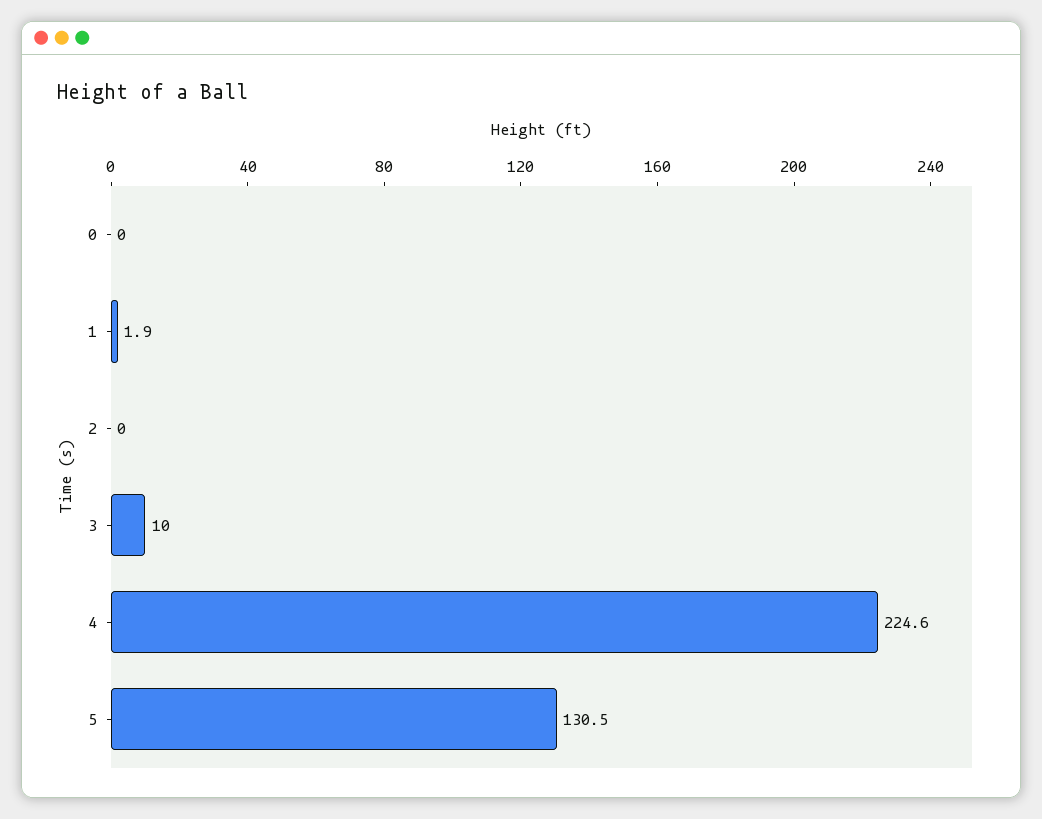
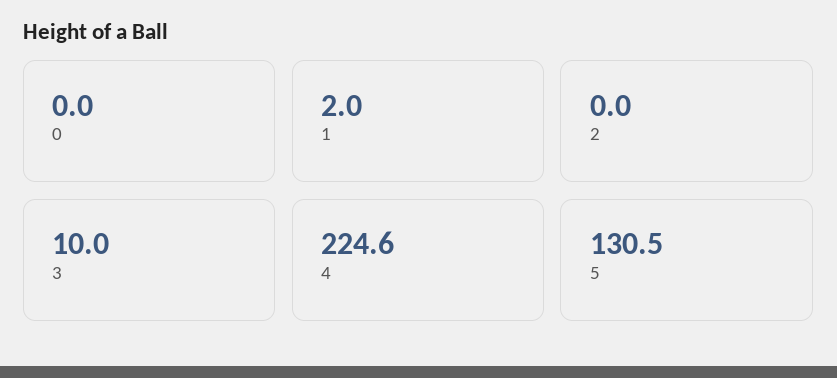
  {
    "0": 0,
-   "1": 1.9,
+   "1": 2,
    "2": 0,
    "3": 10,
    "4": 224.6,
    "5": 130.5
  }

